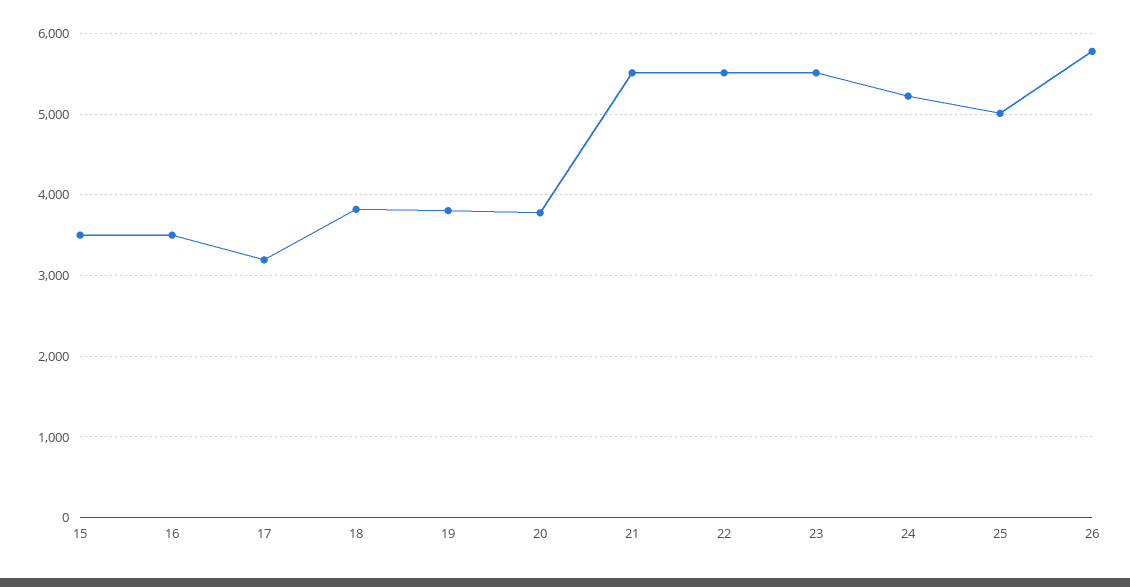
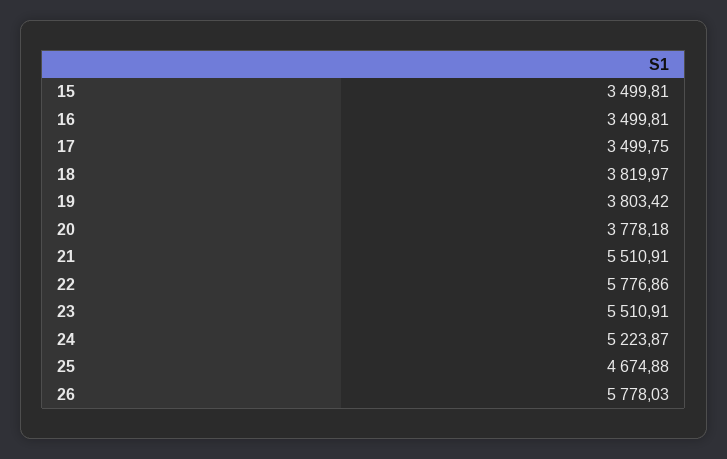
  {
    "15": 3499.81,
    "16": 3499.81,
-   "17": 3200,
+   "17": 3499.75,
    "18": 3819.97,
    "19": 3803.42,
    "20": 3778.18,
    "21": 5510.91,
-   "22": 5500,
+   "22": 5776.86,
    "23": 5510.91,
    "24": 5223.87,
-   "25": 5000,
+   "25": 4674.88,
    "26": 5778.03
  }

